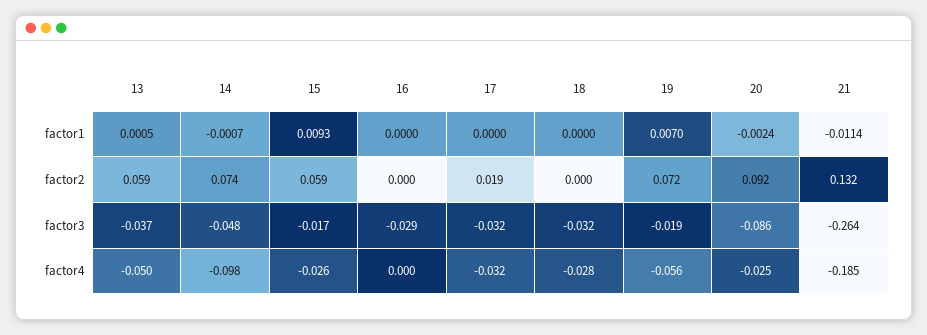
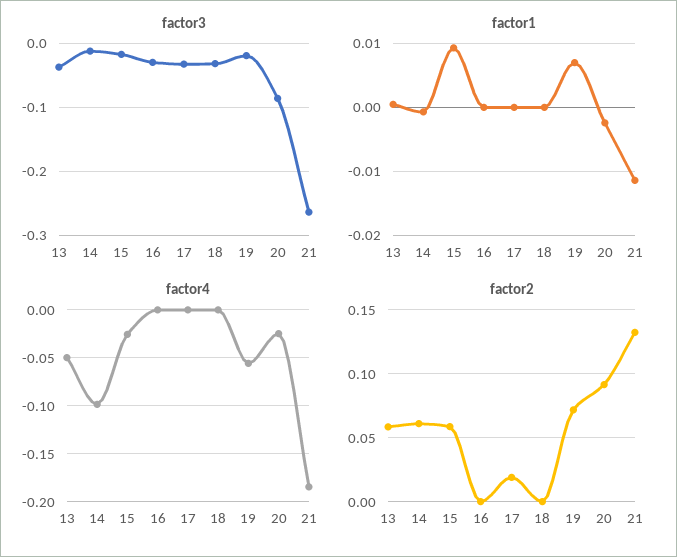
  {
    "factor1": {
      "13": 0.0005,
      "14": -0.0007,
      "15": 0.0093,
      "16": 0,
      "17": 0,
      "18": 0,
      "19": 0.007,
      "20": -0.0024,
      "21": -0.0114
    },
    "factor2": {
      "13": 0.059,
-     "14": 0.074,
+     "14": 0.06,
      "15": 0.059,
      "16": 0,
      "17": 0.019,
      "18": 0,
      "19": 0.072,
      "20": 0.092,
      "21": 0.132
    },
    "factor3": {
      "13": -0.037,
-     "14": -0.048,
+     "14": -0.01,
      "15": -0.017,
      "16": -0.029,
      "17": -0.032,
      "18": -0.032,
      "19": -0.019,
      "20": -0.086,
      "21": -0.264
    },
    "factor4": {
      "13": -0.05,
      "14": -0.098,
      "15": -0.026,
      "16": 0,
-     "17": -0.032,
+     "17": 0,
-     "18": -0.028,
+     "18": 0,
      "19": -0.056,
      "20": -0.025,
      "21": -0.185
    }
  }

